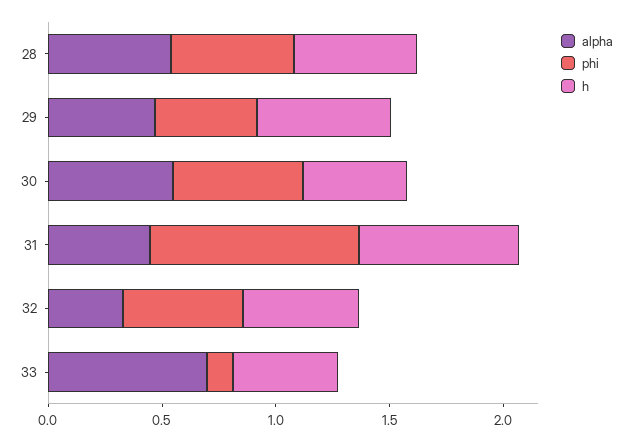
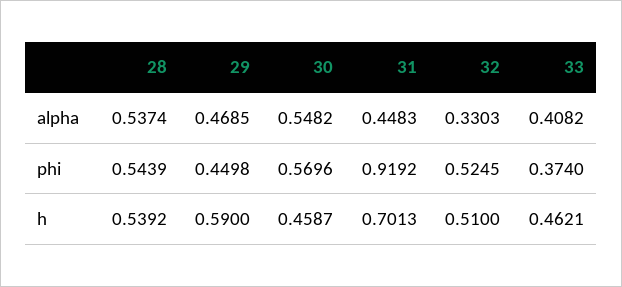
  {
    "alpha": {
      "28": 0.5374,
      "29": 0.4685,
      "30": 0.5482,
      "31": 0.4483,
      "32": 0.3303,
-     "33": 0.7
+     "33": 0.4082
    },
    "phi": {
      "28": 0.5439,
      "29": 0.4498,
      "30": 0.5696,
      "31": 0.9192,
      "32": 0.5245,
-     "33": 0.1
+     "33": 0.374
    },
    "h": {
      "28": 0.5392,
      "29": 0.59,
      "30": 0.4587,
      "31": 0.7013,
      "32": 0.51,
      "33": 0.4621
    }
  }

